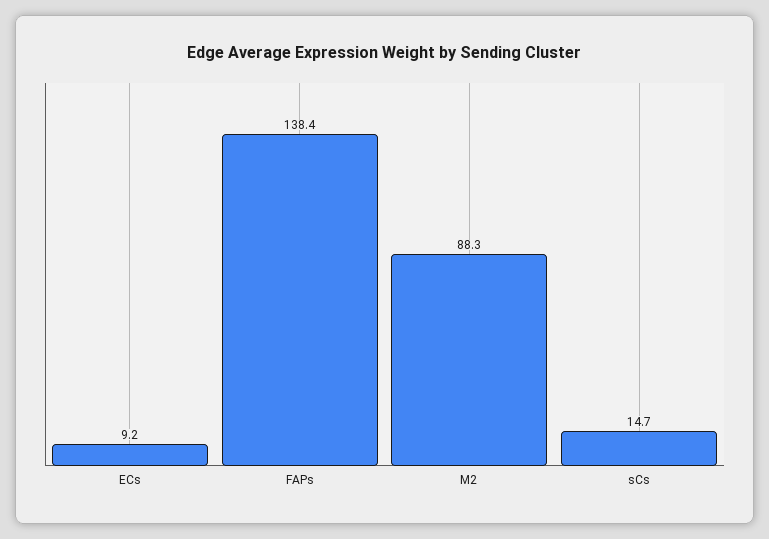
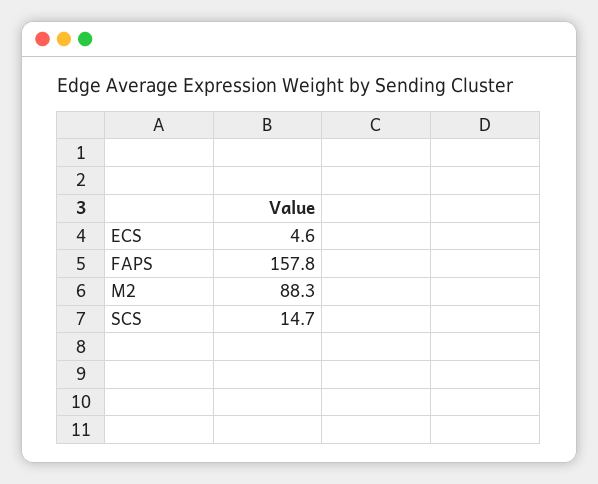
  {
-   "ECs": 9.2,
+   "ECs": 4.6,
-   "FAPs": 138.4,
+   "FAPs": 157.8,
    "M2": 88.3,
    "sCs": 14.7
  }

